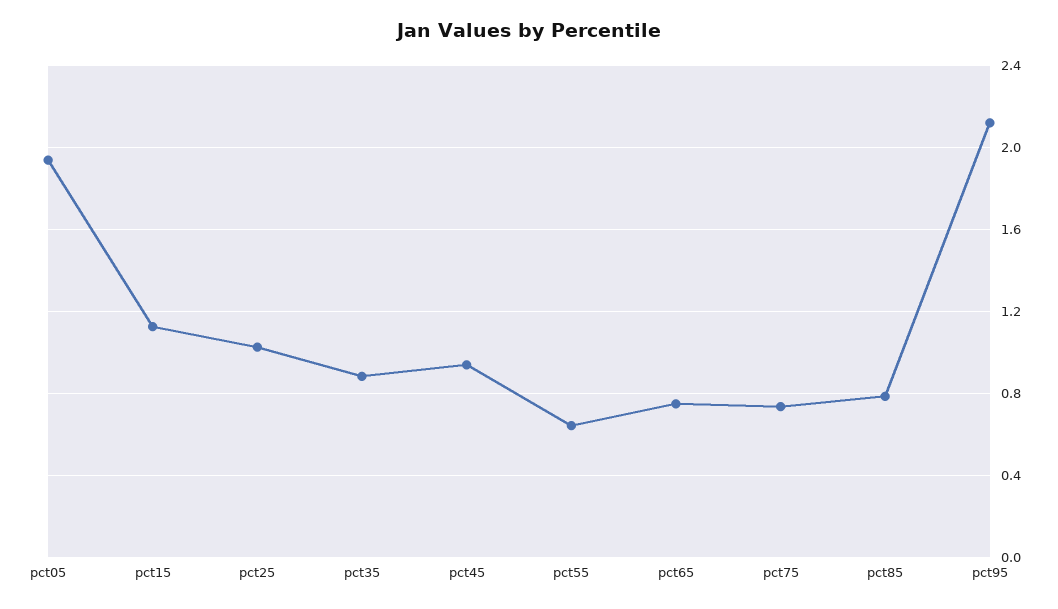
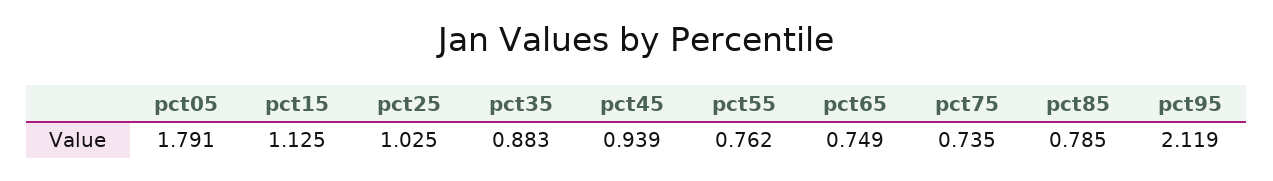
  {
-   "pct05": 1.95,
+   "pct05": 1.791,
    "pct15": 1.125,
    "pct25": 1.025,
    "pct35": 0.883,
    "pct45": 0.939,
-   "pct55": 0.65,
+   "pct55": 0.762,
    "pct65": 0.749,
    "pct75": 0.735,
    "pct85": 0.785,
    "pct95": 2.119
  }

